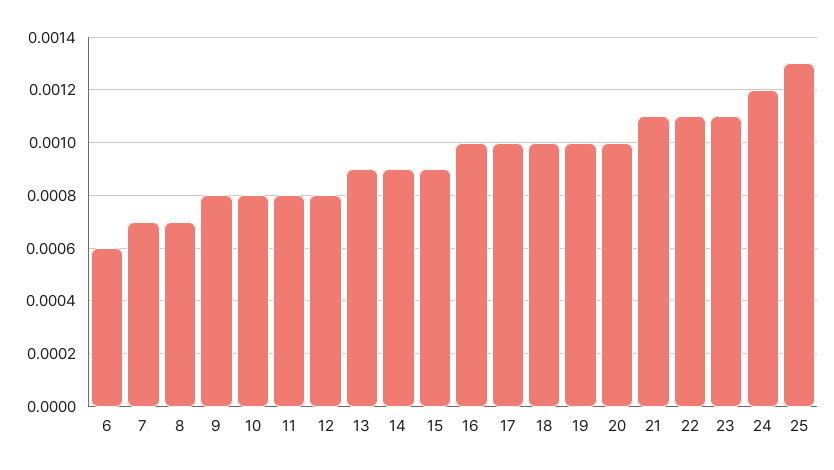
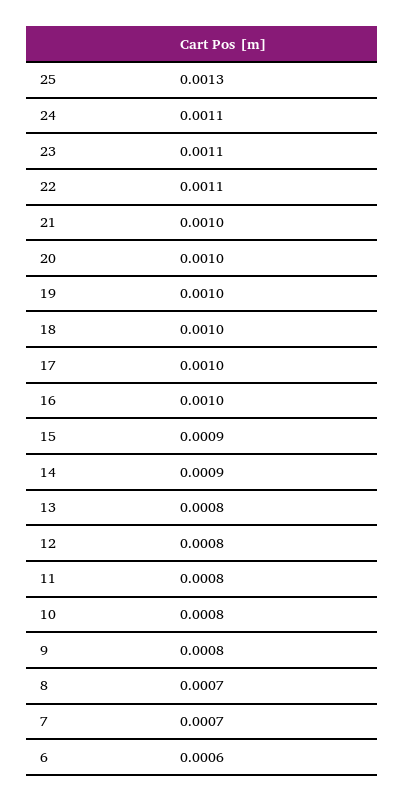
  {
    "6": 0.0006,
    "7": 0.0007,
    "8": 0.0007,
    "9": 0.0008,
    "10": 0.0008,
    "11": 0.0008,
    "12": 0.0008,
-   "13": 0.0009,
+   "13": 0.0008,
    "14": 0.0009,
    "15": 0.0009,
    "16": 0.001,
    "17": 0.001,
    "18": 0.001,
    "19": 0.001,
    "20": 0.001,
-   "21": 0.0011,
+   "21": 0.001,
    "22": 0.0011,
    "23": 0.0011,
-   "24": 0.0012,
+   "24": 0.0011,
    "25": 0.0013
  }

